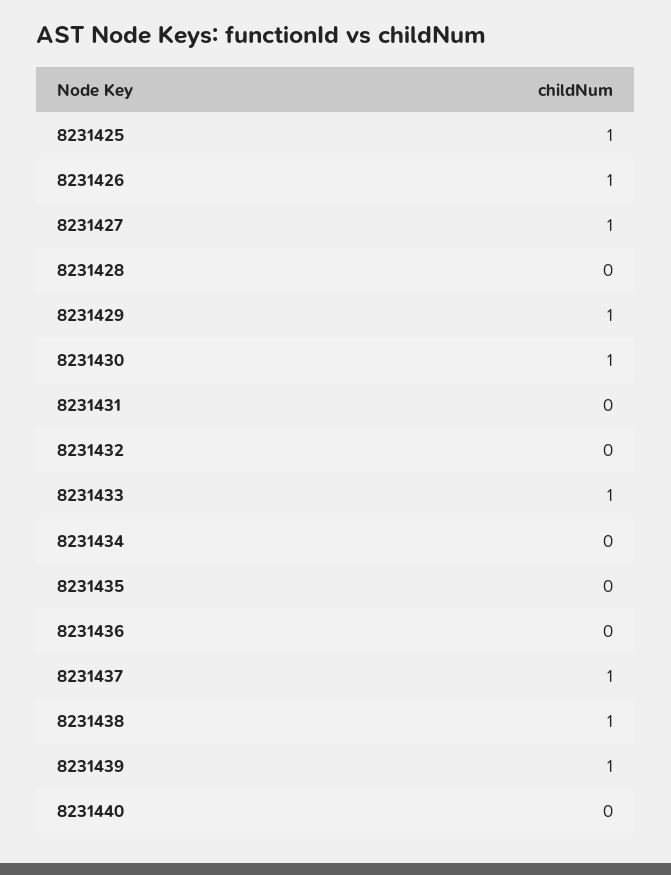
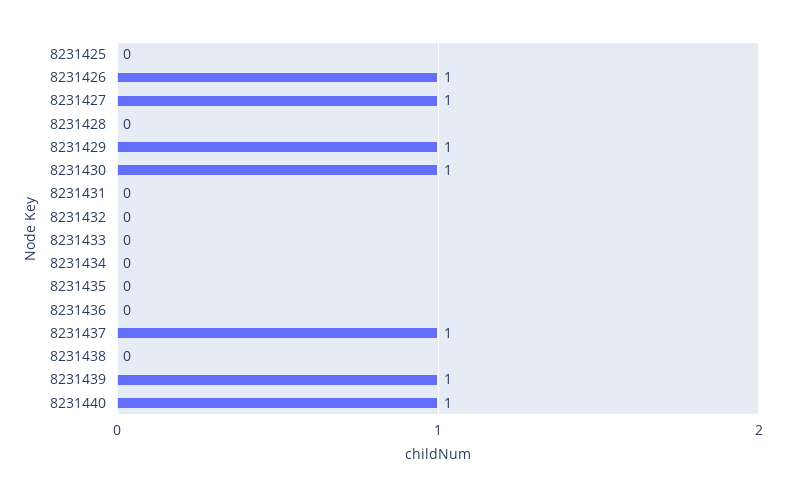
  {
-   "8231425": 1,
+   "8231425": 0,
    "8231426": 1,
    "8231427": 1,
    "8231428": 0,
    "8231429": 1,
    "8231430": 1,
    "8231431": 0,
    "8231432": 0,
-   "8231433": 1,
+   "8231433": 0,
    "8231434": 0,
    "8231435": 0,
    "8231436": 0,
    "8231437": 1,
-   "8231438": 1,
+   "8231438": 0,
    "8231439": 1,
-   "8231440": 0
+   "8231440": 1
  }

